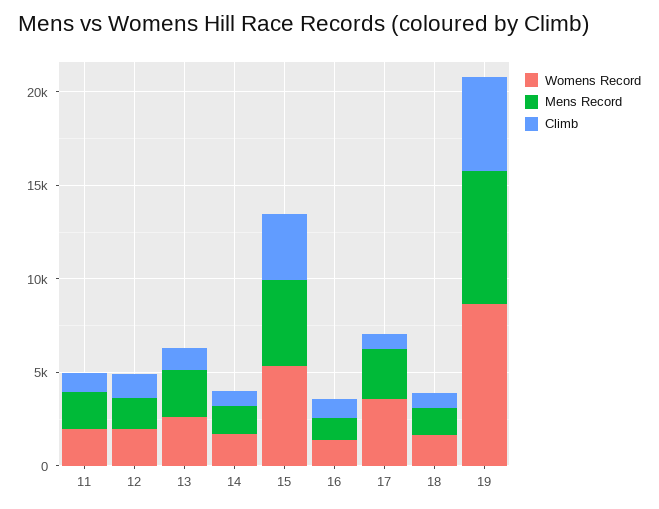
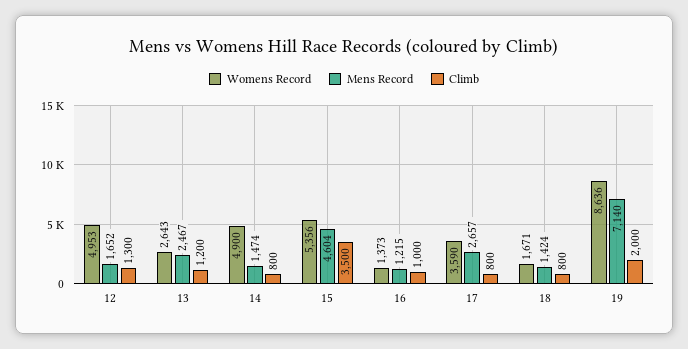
  {
    "Womens Record": {
-     "11": 2000,
-     "12": 2000,
+     "12": 4953,
      "13": 2643,
-     "14": 2000,
+     "14": 4900,
      "15": 5356,
      "16": 1373,
      "17": 3590,
      "18": 1671,
      "19": 8636
    },
    "Mens Record": {
-     "11": 2000,
      "12": 1652,
      "13": 2467,
      "14": 1474,
      "15": 4604,
      "16": 1215,
      "17": 2657,
      "18": 1424,
      "19": 7140
    },
    "Climb": {
-     "11": 1000,
      "12": 1300,
      "13": 1200,
      "14": 800,
      "15": 3500,
      "16": 1000,
      "17": 800,
      "18": 800,
-     "19": 5000
+     "19": 2000
    }
  }

